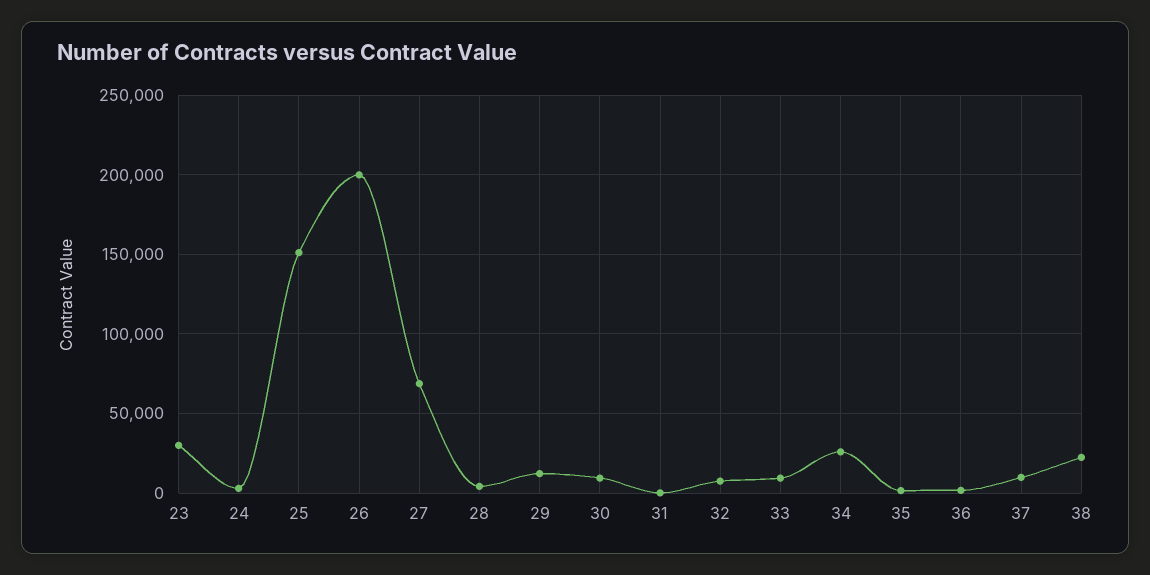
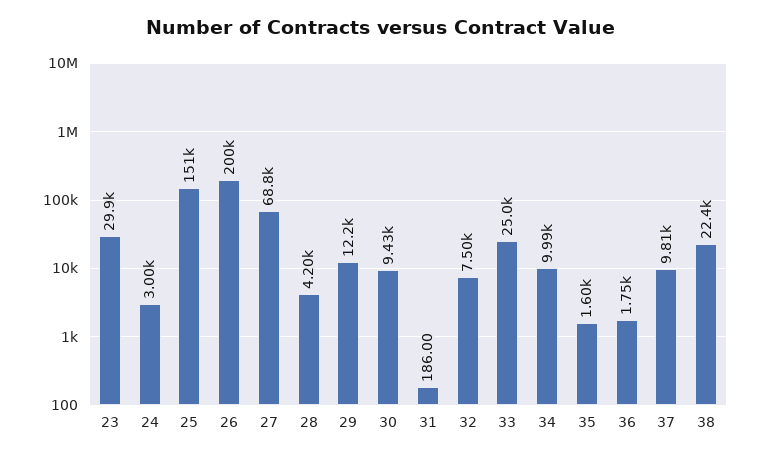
  {
    "23": 29900,
    "24": 3000,
    "25": 151000,
    "26": 200000,
    "27": 68800,
    "28": 4200,
    "29": 12200,
    "30": 9430,
    "31": 186,
    "32": 7500,
-   "33": 10000,
+   "33": 25000,
-   "34": 25000,
+   "34": 9990,
    "35": 1600,
    "36": 1750,
    "37": 9810,
    "38": 22400
  }

